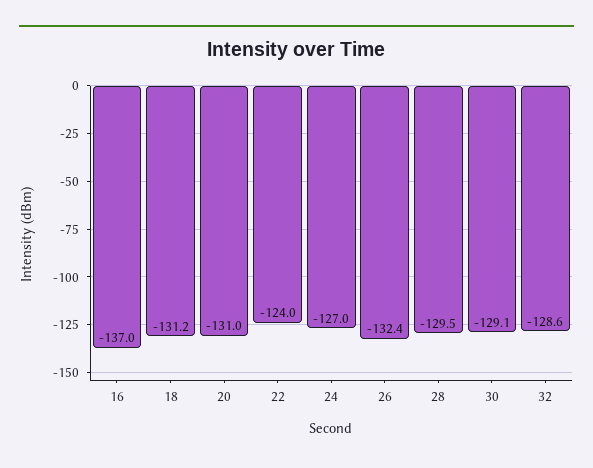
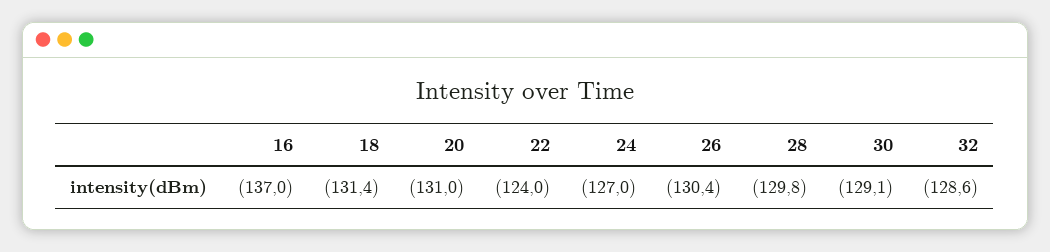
  {
    "16": -137,
-   "18": -131.2,
+   "18": -131.4,
    "20": -131,
    "22": -124,
    "24": -127,
-   "26": -132.4,
+   "26": -130.4,
-   "28": -129.5,
+   "28": -129.8,
    "30": -129.1,
    "32": -128.6
  }

